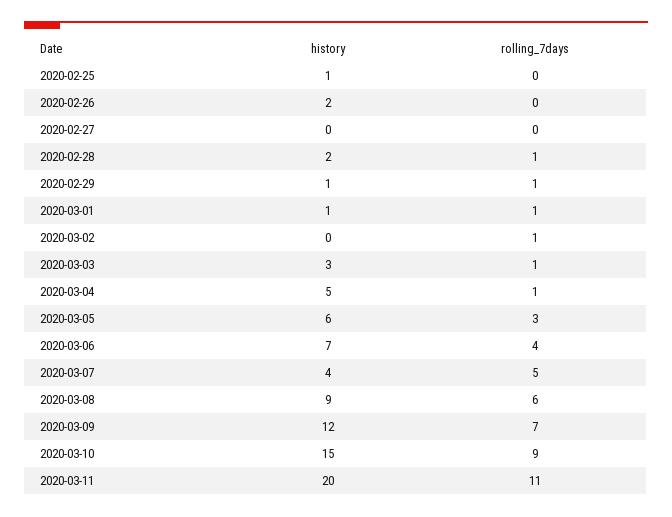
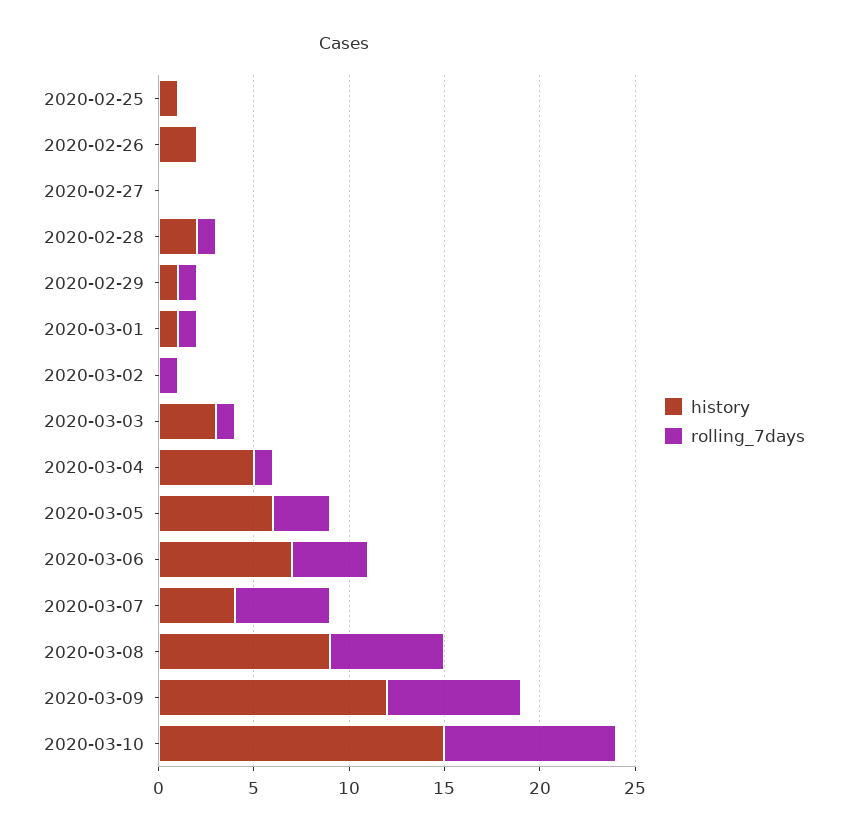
  {
    "history": {
      "2020-02-25": 1,
      "2020-02-26": 2,
      "2020-02-27": 0,
      "2020-02-28": 2,
      "2020-02-29": 1,
      "2020-03-01": 1,
      "2020-03-02": 0,
      "2020-03-03": 3,
      "2020-03-04": 5,
      "2020-03-05": 6,
      "2020-03-06": 7,
      "2020-03-07": 4,
      "2020-03-08": 9,
      "2020-03-09": 12,
-     "2020-03-10": 15,
+     "2020-03-10": 15
-     "2020-03-11": 20
    },
    "rolling_7days": {
      "2020-02-25": 0,
      "2020-02-26": 0,
      "2020-02-27": 0,
      "2020-02-28": 1,
      "2020-02-29": 1,
      "2020-03-01": 1,
      "2020-03-02": 1,
      "2020-03-03": 1,
      "2020-03-04": 1,
      "2020-03-05": 3,
      "2020-03-06": 4,
      "2020-03-07": 5,
      "2020-03-08": 6,
      "2020-03-09": 7,
-     "2020-03-10": 9,
+     "2020-03-10": 9
-     "2020-03-11": 11
    }
  }

